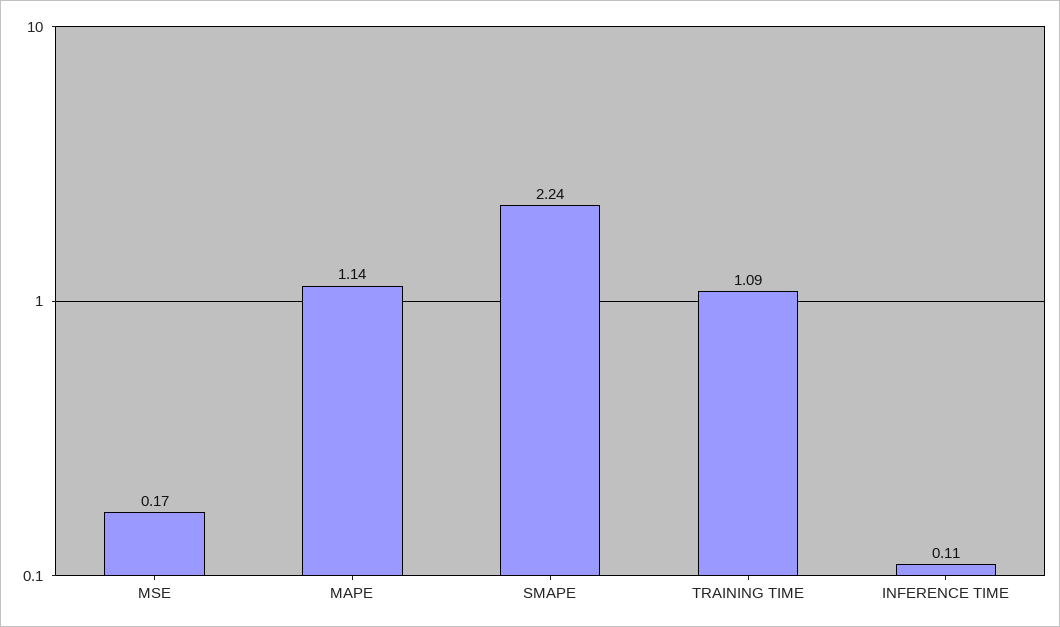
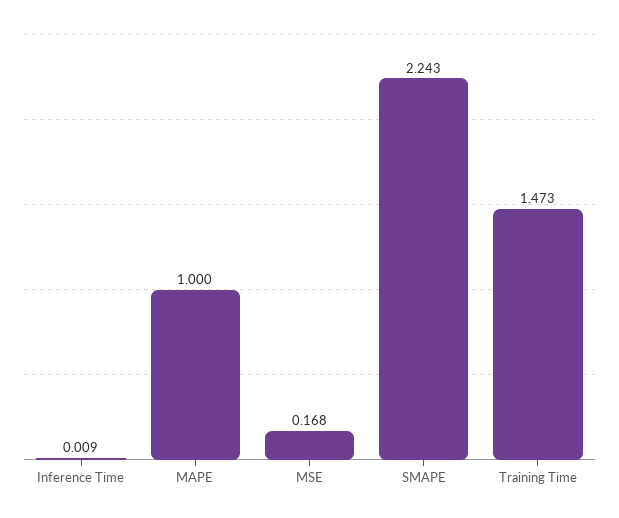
  {
    "MSE": 0.168,
-   "MAPE": 1.14,
+   "MAPE": 1,
    "SMAPE": 2.243,
-   "TRAINING TIME": 1.09,
+   "TRAINING TIME": 1.473,
-   "INFERENCE TIME": 0.11
+   "INFERENCE TIME": 0.009
  }

